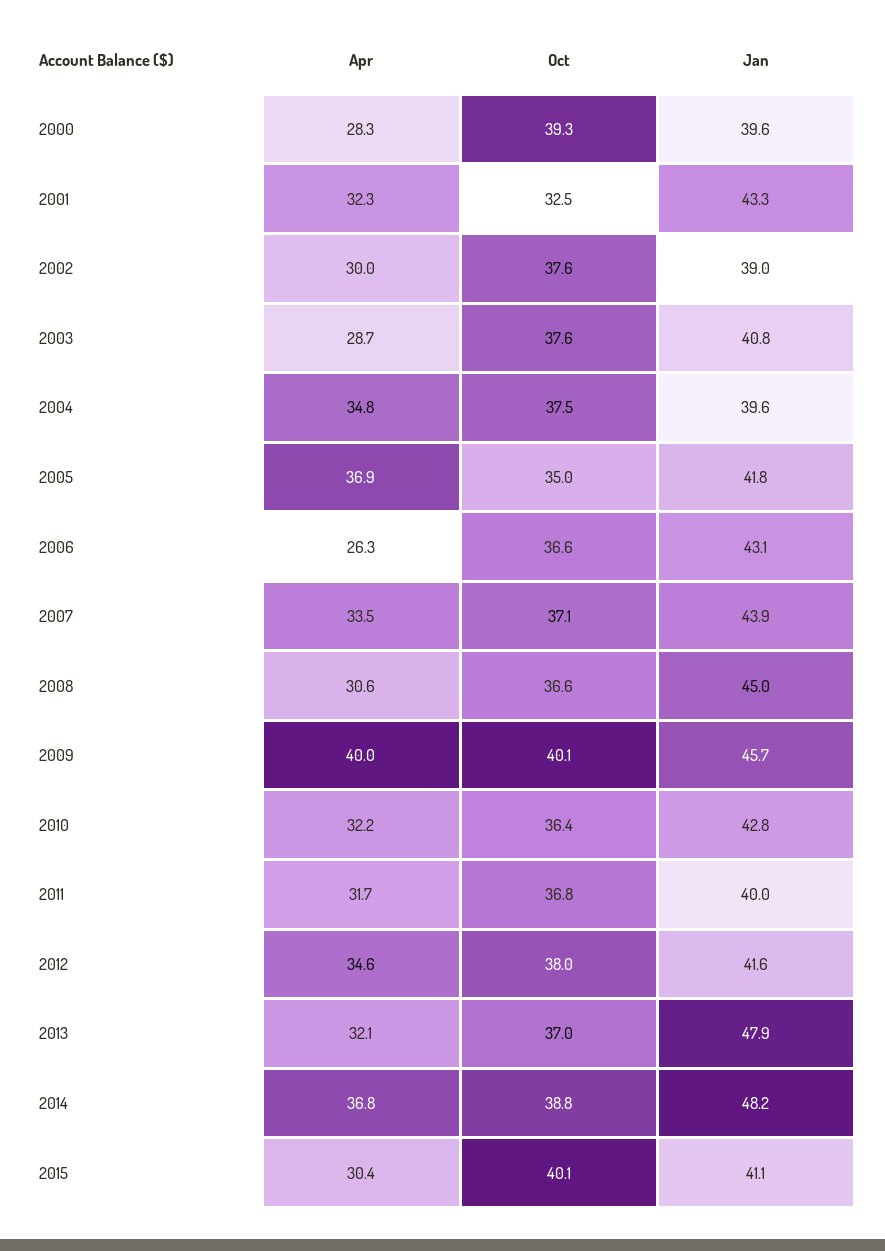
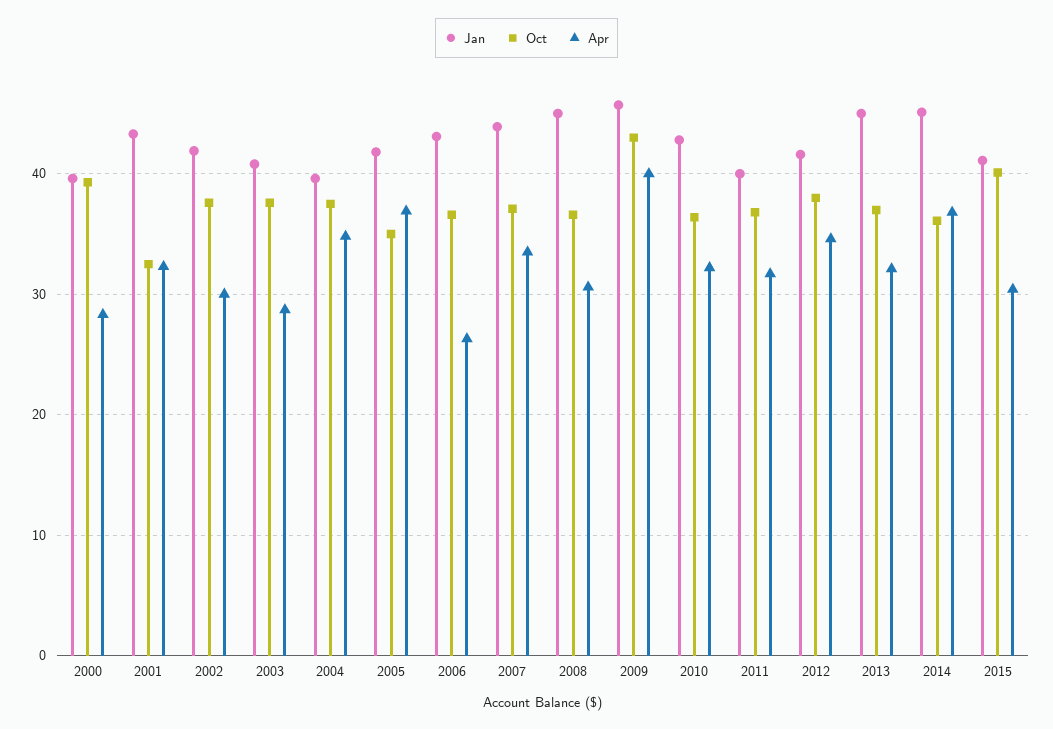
  {
    "Apr": {
      "2000": 28.3,
      "2001": 32.3,
      "2002": 30,
      "2003": 28.7,
      "2004": 34.8,
      "2005": 36.9,
      "2006": 26.3,
      "2007": 33.5,
      "2008": 30.6,
      "2009": 40,
      "2010": 32.2,
      "2011": 31.7,
      "2012": 34.6,
      "2013": 32.1,
      "2014": 36.8,
      "2015": 30.4
    },
    "Oct": {
      "2000": 39.3,
      "2001": 32.5,
      "2002": 37.6,
      "2003": 37.6,
      "2004": 37.5,
      "2005": 35,
      "2006": 36.6,
      "2007": 37.1,
      "2008": 36.6,
-     "2009": 40.1,
+     "2009": 43,
      "2010": 36.4,
      "2011": 36.8,
      "2012": 38,
      "2013": 37,
-     "2014": 38.8,
+     "2014": 36,
      "2015": 40.1
    },
    "Jan": {
      "2000": 39.6,
      "2001": 43.3,
-     "2002": 39,
+     "2002": 42,
      "2003": 40.8,
      "2004": 39.6,
      "2005": 41.8,
      "2006": 43.1,
      "2007": 43.9,
      "2008": 45,
      "2009": 45.7,
      "2010": 42.8,
      "2011": 40,
      "2012": 41.6,
-     "2013": 47.9,
+     "2013": 45,
-     "2014": 48.2,
+     "2014": 45,
      "2015": 41.1
    }
  }

